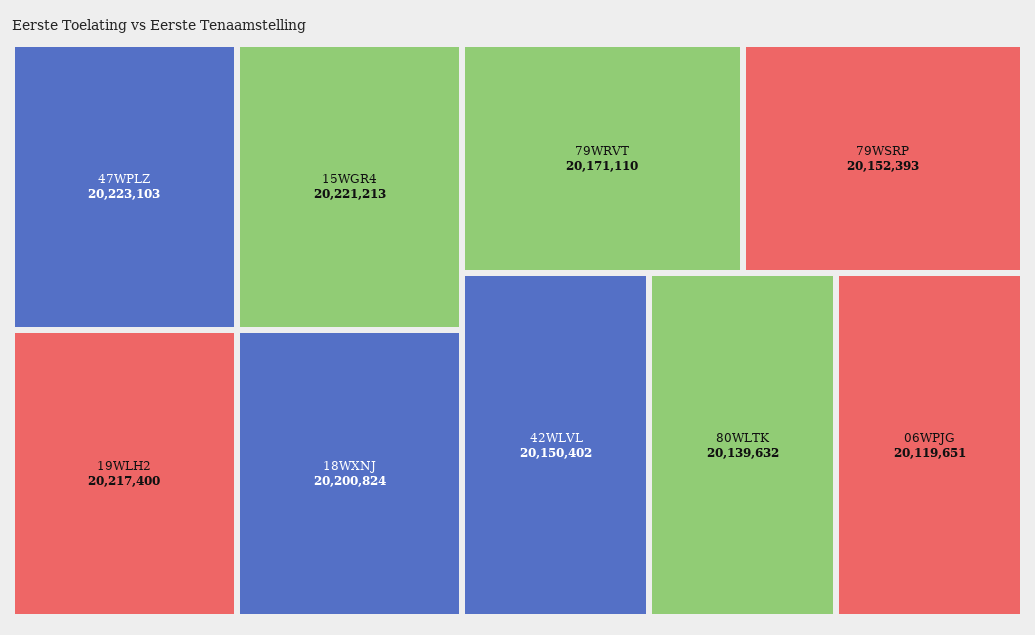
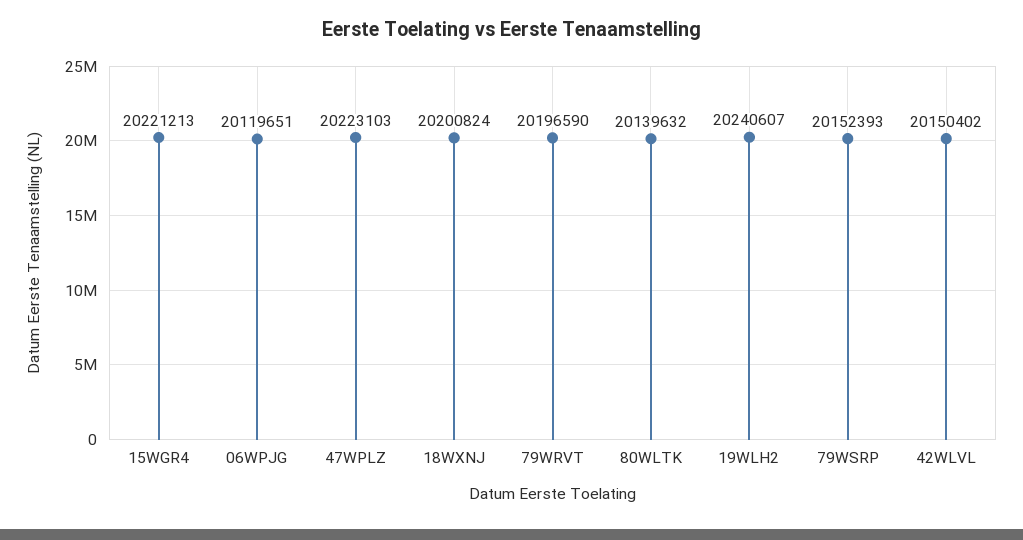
  {
    "47WPLZ": 20223103,
    "15WGR4": 20221213,
-   "19WLH2": 20217400,
+   "19WLH2": 20240607,
    "18WXNJ": 20200824,
-   "79WRVT": 20171110,
+   "79WRVT": 20196590,
    "79WSRP": 20152393,
    "42WLVL": 20150402,
    "80WLTK": 20139632,
    "06WPJG": 20119651
  }

